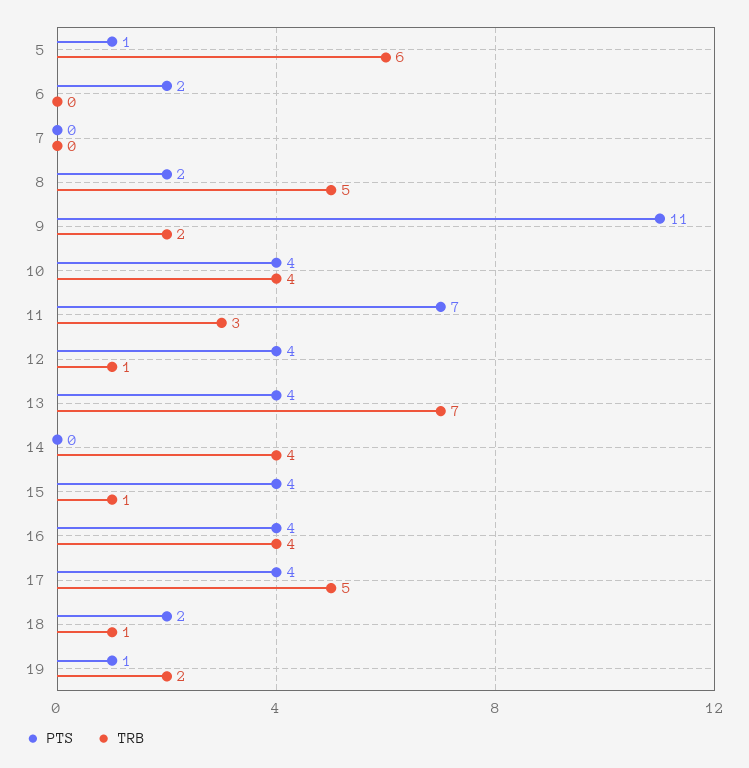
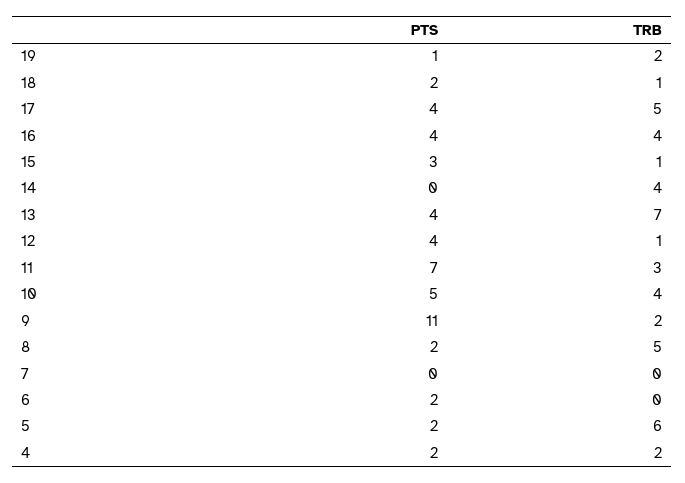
  {
    "PTS": {
-     "5": 1,
+     "5": 2,
      "6": 2,
      "7": 0,
      "8": 2,
      "9": 11,
-     "10": 4,
+     "10": 5,
      "11": 7,
      "12": 4,
      "13": 4,
      "14": 0,
-     "15": 4,
+     "15": 3,
      "16": 4,
      "17": 4,
      "18": 2,
-     "19": 1
+     "19": 1,
+     "4": 2
    },
    "TRB": {
      "5": 6,
      "6": 0,
      "7": 0,
      "8": 5,
      "9": 2,
      "10": 4,
      "11": 3,
      "12": 1,
      "13": 7,
      "14": 4,
      "15": 1,
      "16": 4,
      "17": 5,
      "18": 1,
-     "19": 2
+     "19": 2,
+     "4": 2
    }
  }

